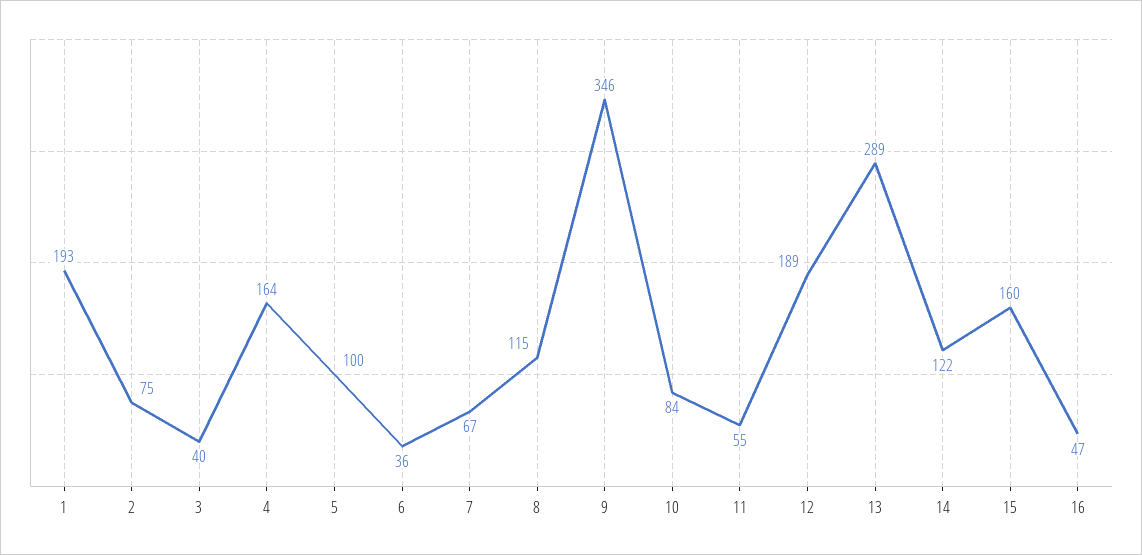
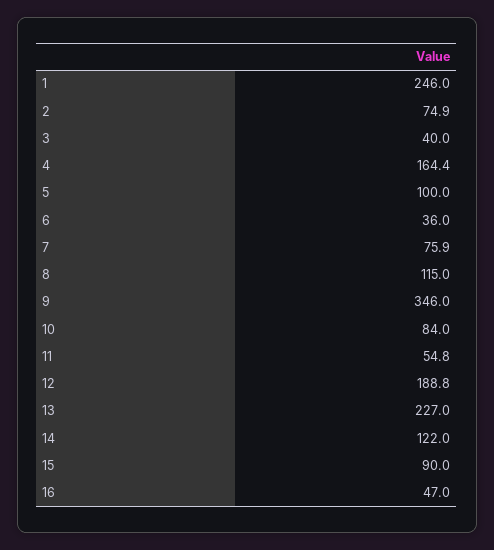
  {
-   "1": 193,
+   "1": 246,
    "2": 74.9,
    "3": 40,
    "4": 164.4,
    "5": 100,
    "6": 36,
-   "7": 67,
+   "7": 75.9,
    "8": 115,
    "9": 346,
    "10": 84,
    "11": 54.8,
    "12": 188.8,
-   "13": 289,
+   "13": 227,
    "14": 122,
-   "15": 160,
+   "15": 90,
    "16": 47
  }

